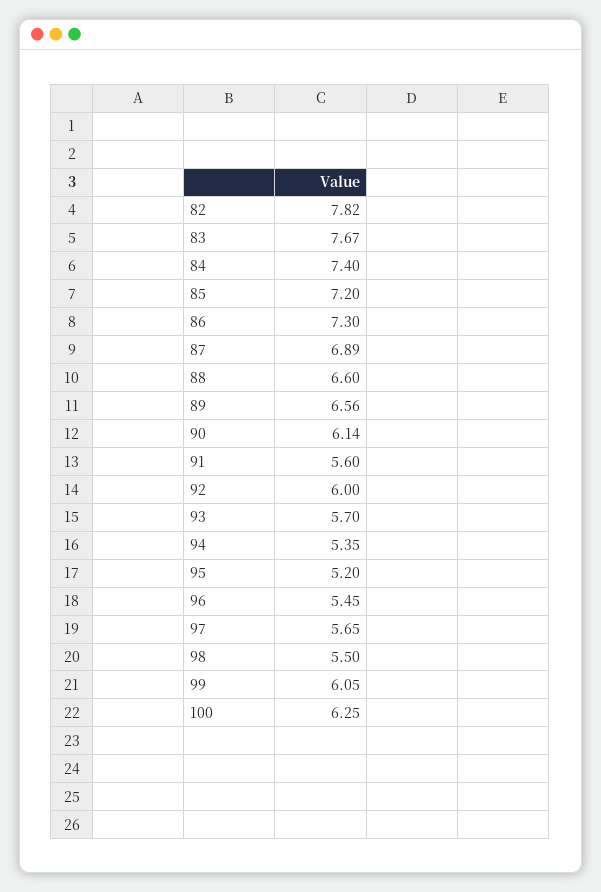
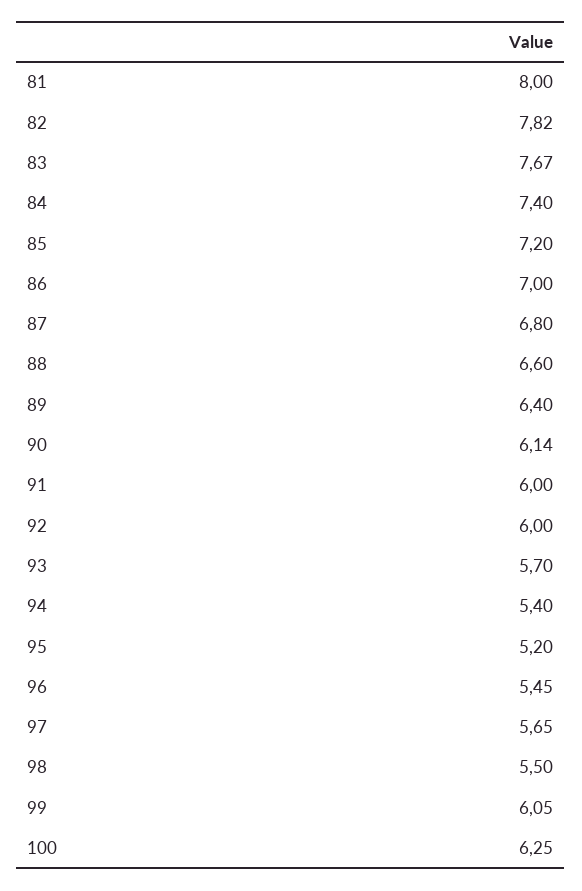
  {
    "82": 7.82,
    "83": 7.67,
    "84": 7.4,
    "85": 7.2,
-   "86": 7.3,
+   "86": 7,
-   "87": 6.89,
+   "87": 6.8,
    "88": 6.6,
-   "89": 6.56,
+   "89": 6.4,
    "90": 6.14,
-   "91": 5.6,
+   "91": 6,
    "92": 6,
    "93": 5.7,
-   "94": 5.35,
+   "94": 5.4,
    "95": 5.2,
    "96": 5.45,
    "97": 5.65,
    "98": 5.5,
    "99": 6.05,
-   "100": 6.25
+   "100": 6.25,
+   "81": 8
  }

